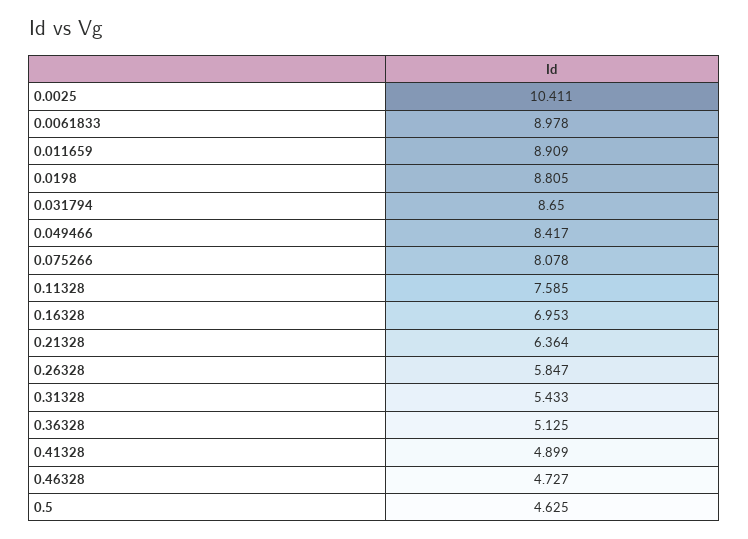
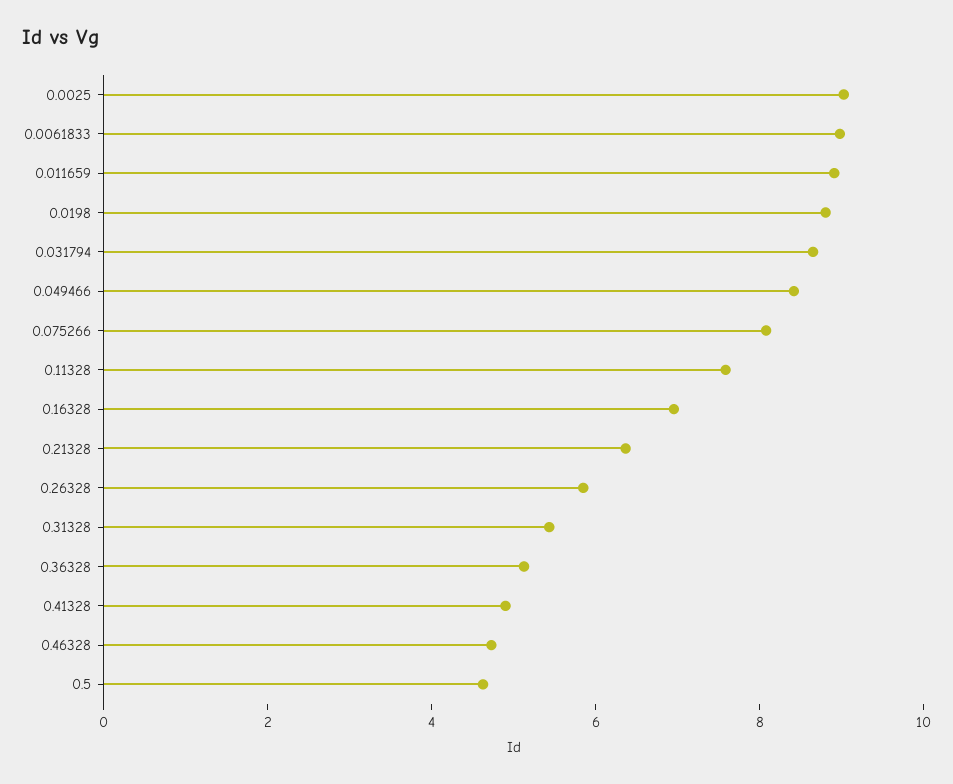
  {
-   "0.0025": 10.411,
+   "0.0025": 9,
    "0.0061833": 8.978,
    "0.011659": 8.909,
    "0.0198": 8.805,
    "0.031794": 8.65,
    "0.049466": 8.417,
    "0.075266": 8.078,
    "0.11328": 7.585,
    "0.16328": 6.953,
    "0.21328": 6.364,
    "0.26328": 5.847,
    "0.31328": 5.433,
    "0.36328": 5.125,
    "0.41328": 4.899,
    "0.46328": 4.727,
    "0.5": 4.625
  }

